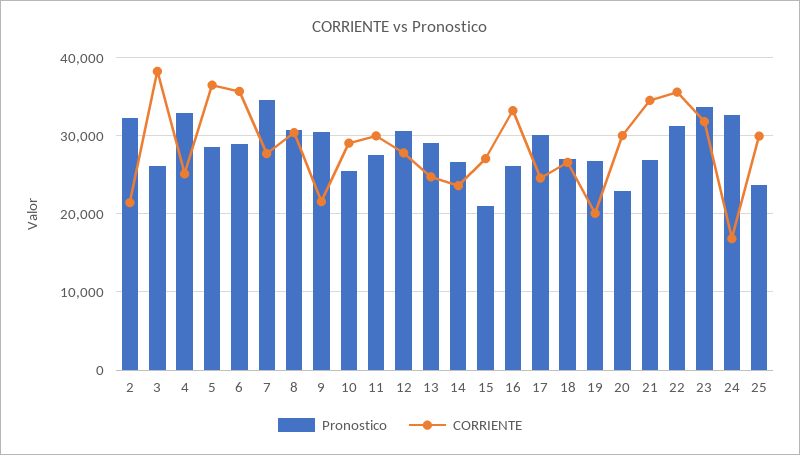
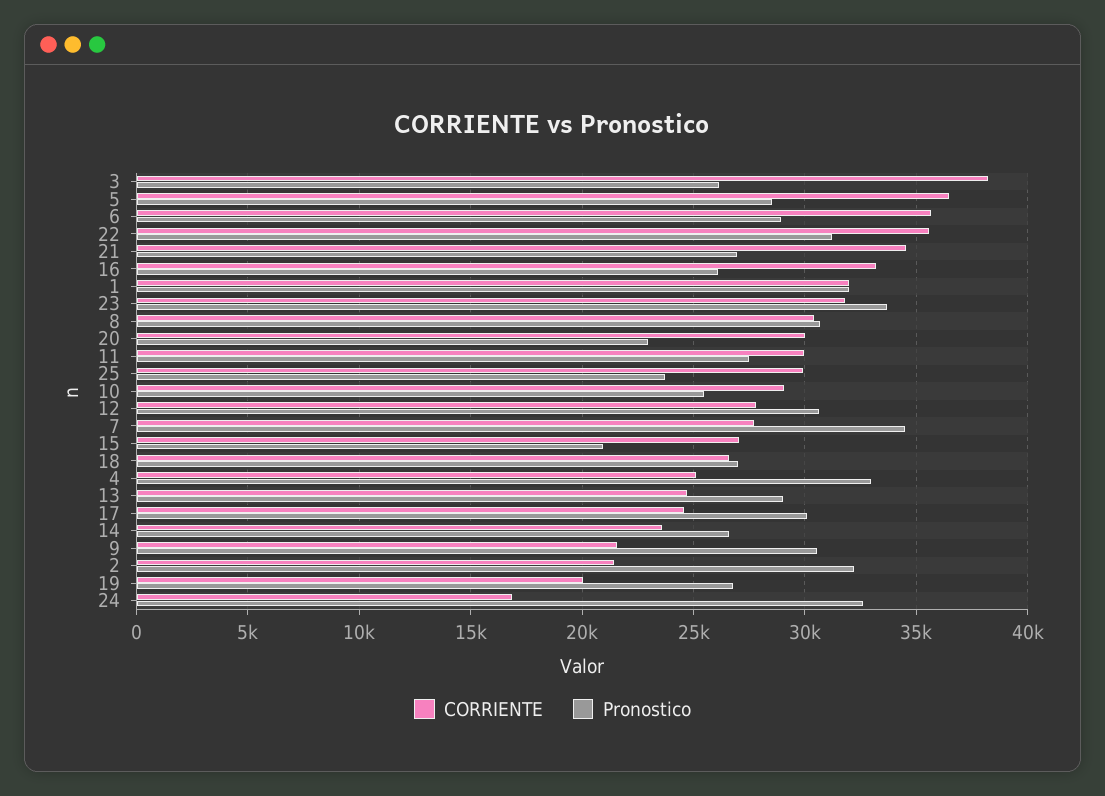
  {
    "Pronostico": {
      "2": 32000,
      "3": 26000,
      "4": 33000,
      "5": 28500,
      "6": 29000,
      "7": 34500,
      "8": 30500,
      "9": 30500,
      "10": 25500,
      "11": 27500,
      "12": 30500,
      "13": 29000,
      "14": 26500,
      "15": 21000,
      "16": 26000,
      "17": 30000,
      "18": 27000,
      "19": 27000,
      "20": 23000,
      "21": 27000,
      "22": 31000,
      "23": 33500,
      "24": 32500,
-     "25": 23500
+     "25": 23500,
+     "1": 32000
    },
    "CORRIENTE": {
      "2": 21500,
      "3": 38000,
      "4": 25000,
      "5": 36500,
      "6": 35500,
      "7": 27500,
      "8": 30500,
      "9": 21500,
      "10": 29000,
      "11": 30000,
      "12": 28000,
      "13": 24500,
      "14": 23500,
      "15": 27000,
      "16": 33000,
      "17": 24500,
      "18": 26500,
      "19": 20000,
      "20": 30000,
      "21": 34500,
      "22": 35500,
      "23": 32000,
      "24": 17000,
-     "25": 30000
+     "25": 30000,
+     "1": 32000
    }
  }

